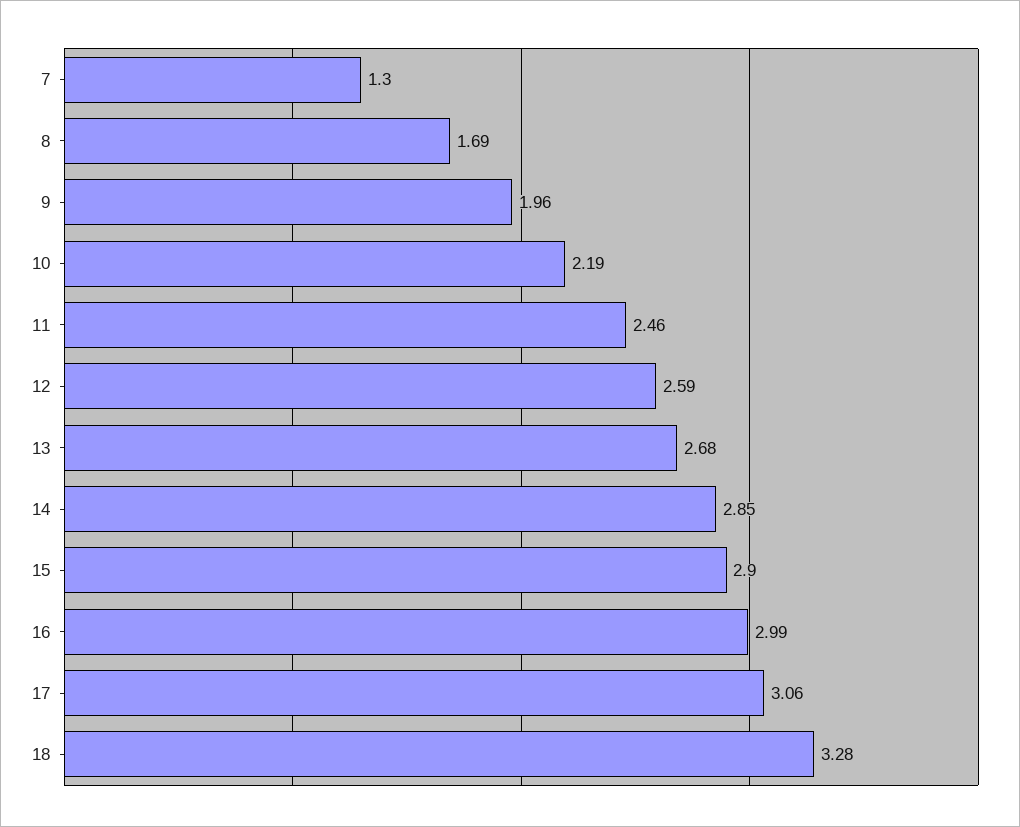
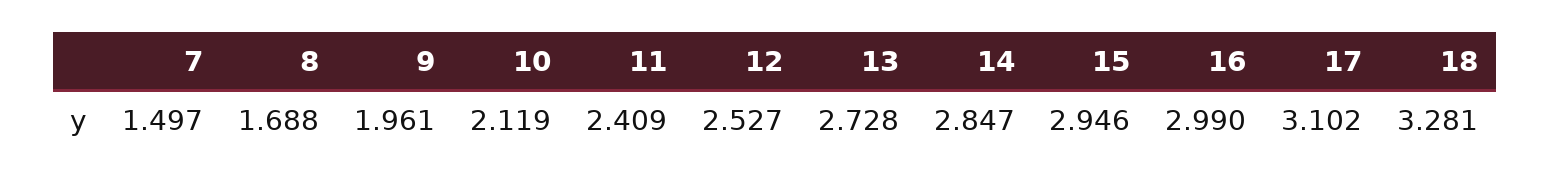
  {
-   "7": 1.3,
+   "7": 1.497,
    "8": 1.688,
    "9": 1.961,
-   "10": 2.19,
+   "10": 2.119,
-   "11": 2.46,
+   "11": 2.409,
-   "12": 2.59,
+   "12": 2.527,
-   "13": 2.68,
+   "13": 2.728,
    "14": 2.847,
-   "15": 2.9,
+   "15": 2.946,
    "16": 2.99,
-   "17": 3.06,
+   "17": 3.102,
    "18": 3.281
  }

